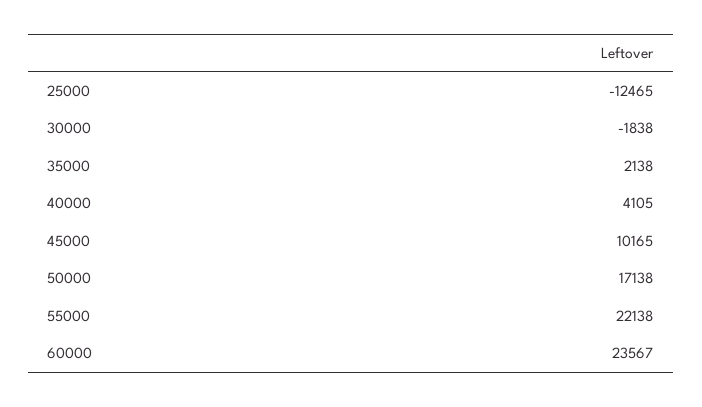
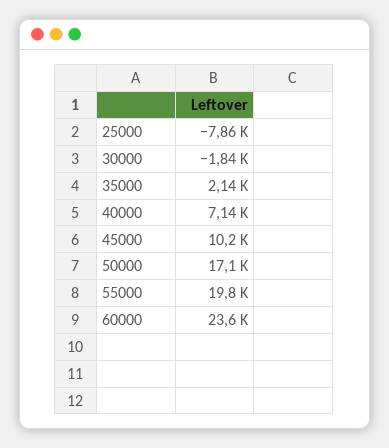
  {
-   "25000": -12465,
+   "25000": -7860,
    "30000": -1838,
    "35000": 2138,
-   "40000": 4105,
+   "40000": 7140,
    "45000": 10165,
    "50000": 17138,
-   "55000": 22138,
+   "55000": 19800,
    "60000": 23567
  }

